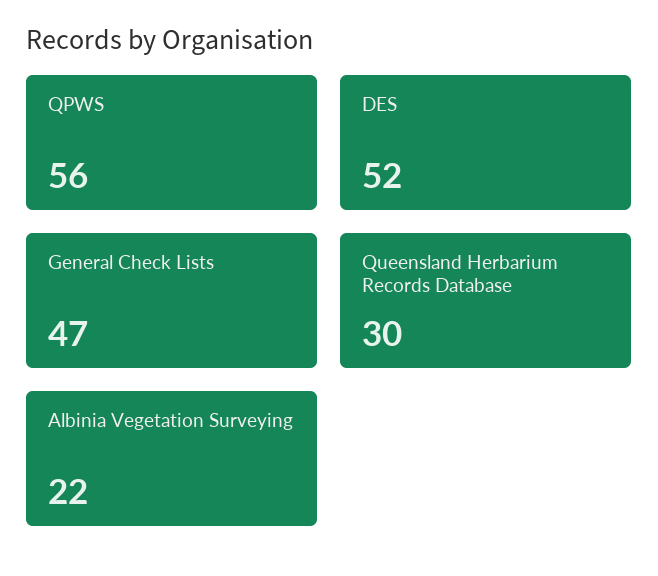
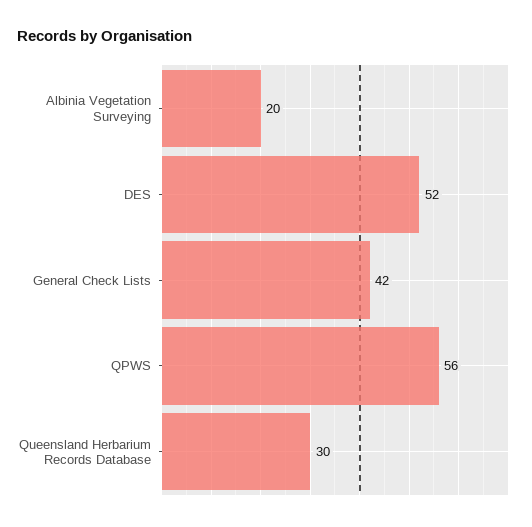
  {
    "QPWS": 56,
    "DES": 52,
-   "General Check Lists": 47,
+   "General Check Lists": 42,
    "Queensland Herbarium Records Database": 30,
-   "Albinia Vegetation Surveying": 22
+   "Albinia Vegetation Surveying": 20
  }

